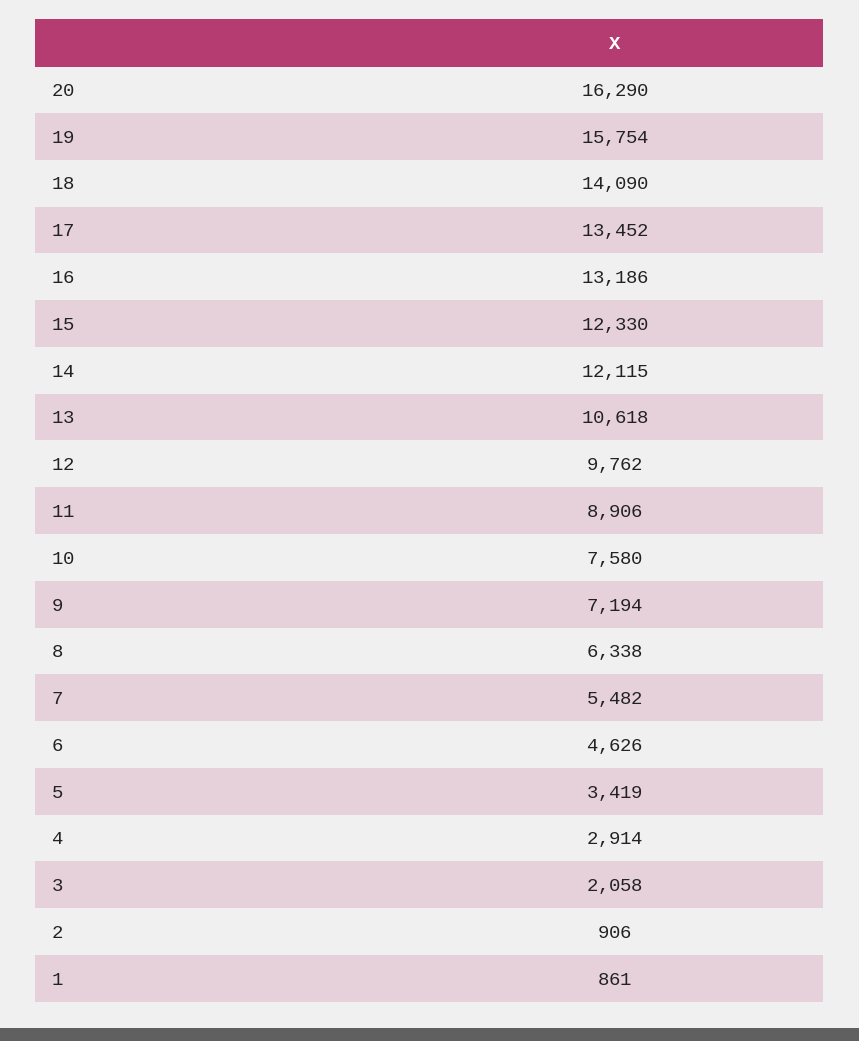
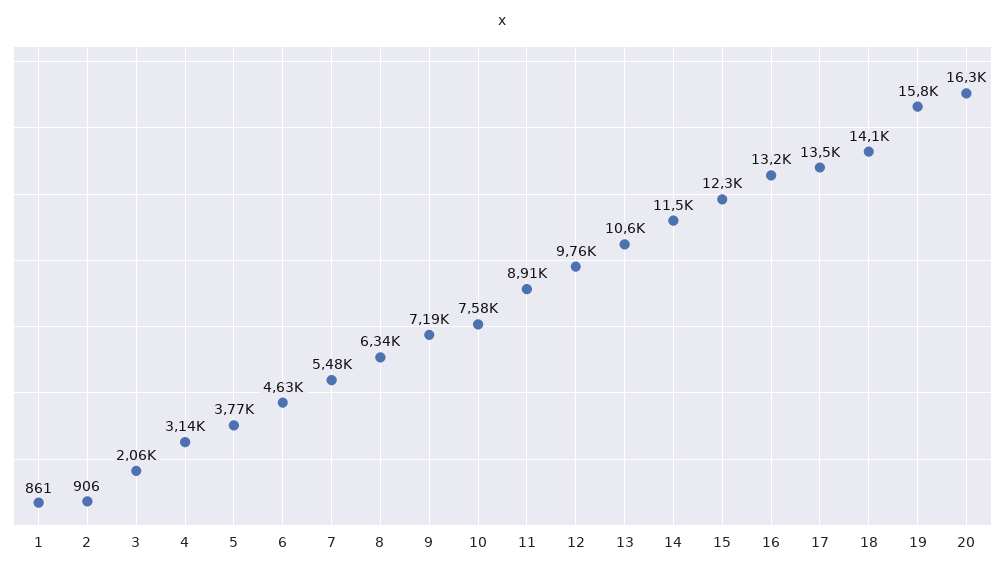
  {
    "20": 16290,
    "19": 15754,
    "18": 14090,
    "17": 13452,
    "16": 13186,
    "15": 12330,
-   "14": 12115,
+   "14": 11500,
    "13": 10618,
    "12": 9762,
    "11": 8906,
    "10": 7580,
    "9": 7194,
    "8": 6338,
    "7": 5482,
    "6": 4626,
-   "5": 3419,
+   "5": 3770,
-   "4": 2914,
+   "4": 3140,
    "3": 2058,
    "2": 906,
    "1": 861
  }

